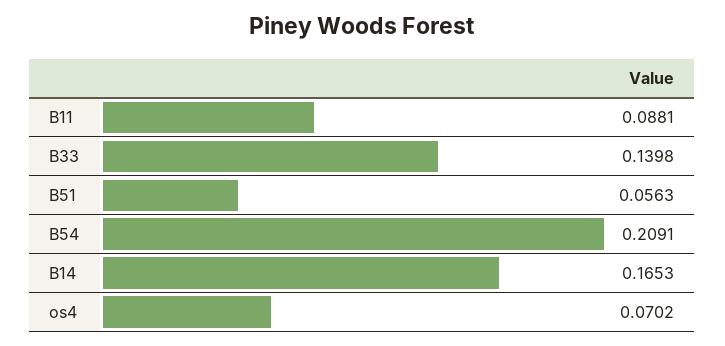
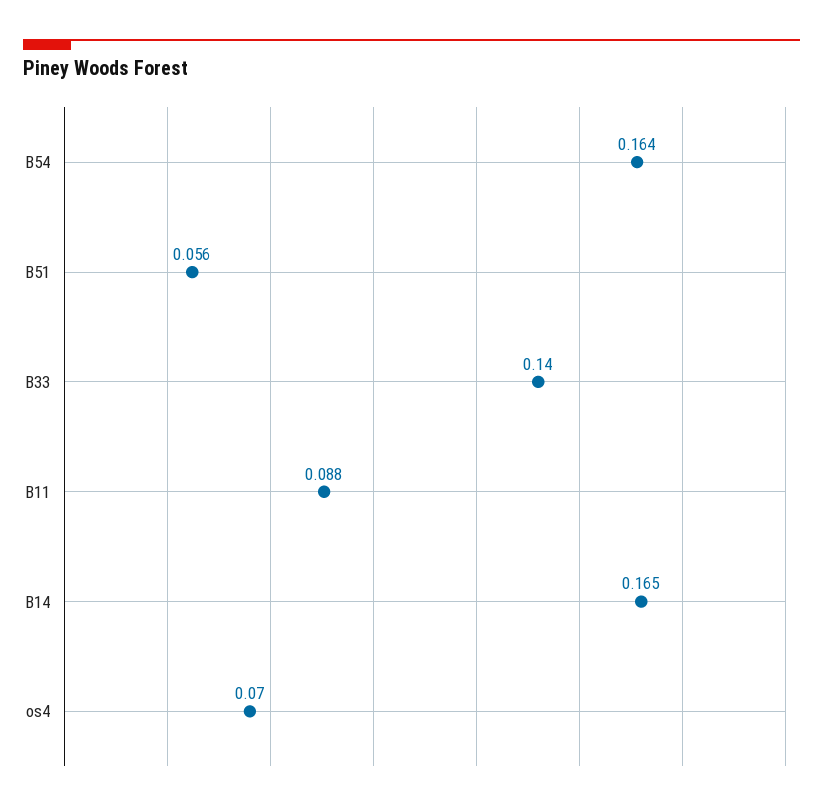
  {
    "B11": 0.0881,
    "B33": 0.1398,
    "B51": 0.0563,
-   "B54": 0.2091,
+   "B54": 0.164,
    "B14": 0.1653,
    "os4": 0.0702
  }

